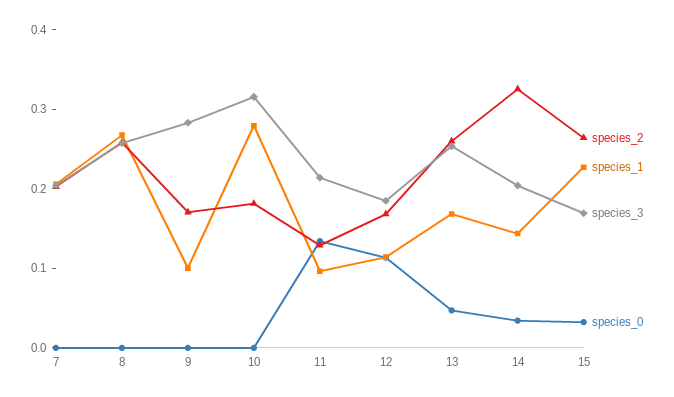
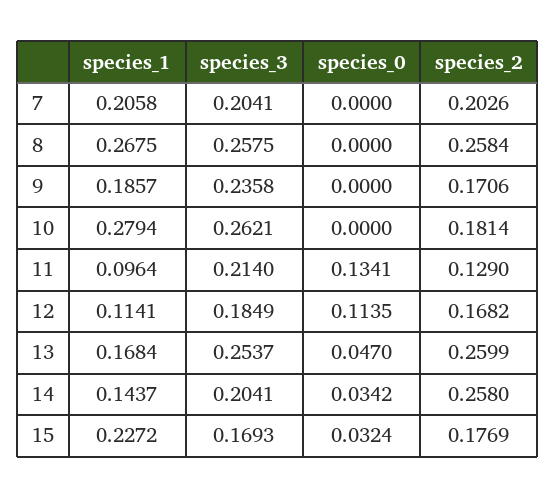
  {
    "species_2": {
      "7": 0.2026,
      "8": 0.2584,
      "9": 0.1706,
      "10": 0.1814,
      "11": 0.129,
      "12": 0.1682,
      "13": 0.2599,
-     "14": 0.32,
+     "14": 0.258,
-     "15": 0.26
+     "15": 0.1769
    },
    "species_1": {
      "7": 0.2058,
      "8": 0.2675,
-     "9": 0.1,
+     "9": 0.1857,
      "10": 0.2794,
      "11": 0.0964,
      "12": 0.1141,
      "13": 0.1684,
      "14": 0.1437,
      "15": 0.2272
    },
    "species_3": {
      "7": 0.2041,
      "8": 0.2575,
-     "9": 0.28,
+     "9": 0.2358,
-     "10": 0.32,
+     "10": 0.2621,
      "11": 0.214,
      "12": 0.1849,
      "13": 0.2537,
      "14": 0.2041,
      "15": 0.1693
    },
    "species_0": {
      "7": 0,
      "8": 0,
      "9": 0,
      "10": 0,
      "11": 0.1341,
      "12": 0.1135,
      "13": 0.047,
      "14": 0.0342,
      "15": 0.0324
    }
  }

